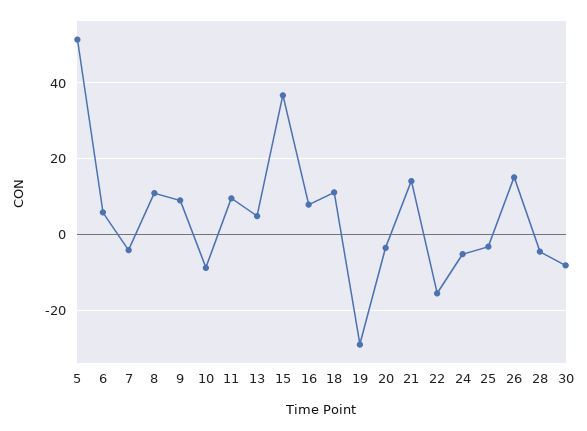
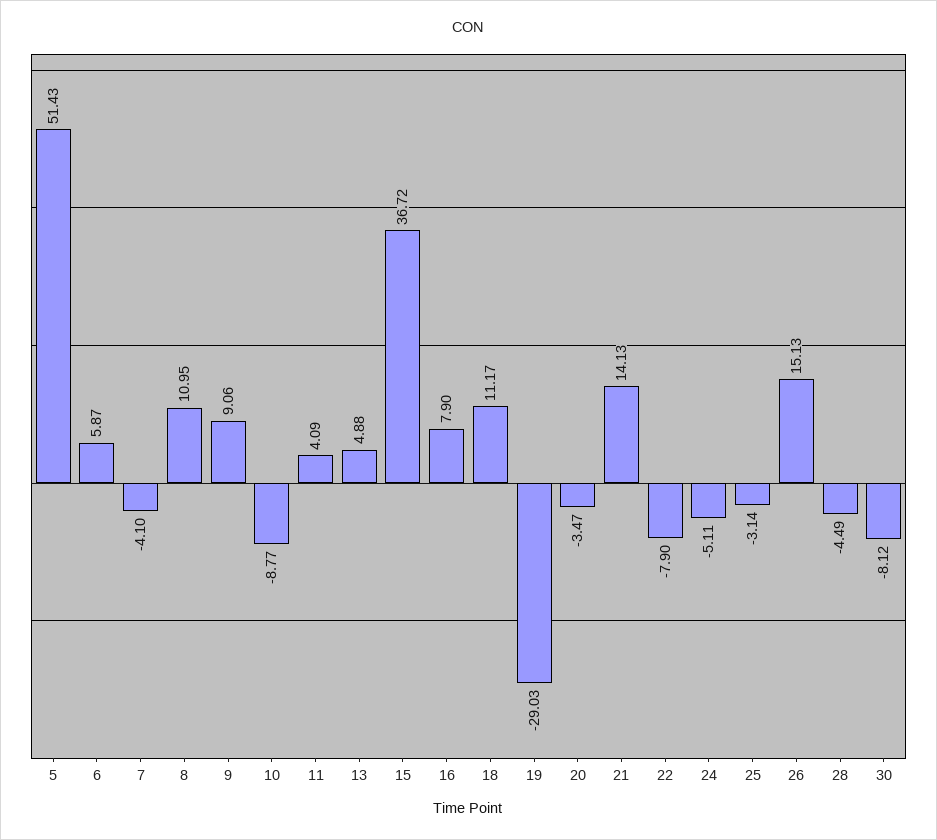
  {
    "5": 51.43,
    "6": 5.87,
    "7": -4.1,
    "8": 10.95,
    "9": 9.06,
    "10": -8.77,
-   "11": 10,
+   "11": 4.09,
    "13": 4.88,
    "15": 36.72,
    "16": 7.9,
    "18": 11.17,
    "19": -29.03,
    "20": -3.47,
    "21": 14.13,
-   "22": -16,
+   "22": -7.9,
    "24": -5.11,
    "25": -3.14,
    "26": 15.13,
    "28": -4.49,
    "30": -8.12
  }

